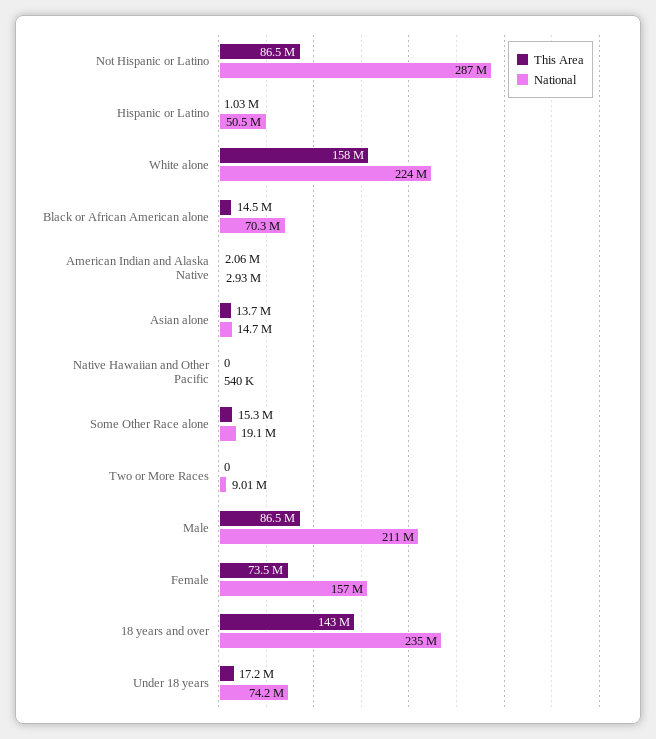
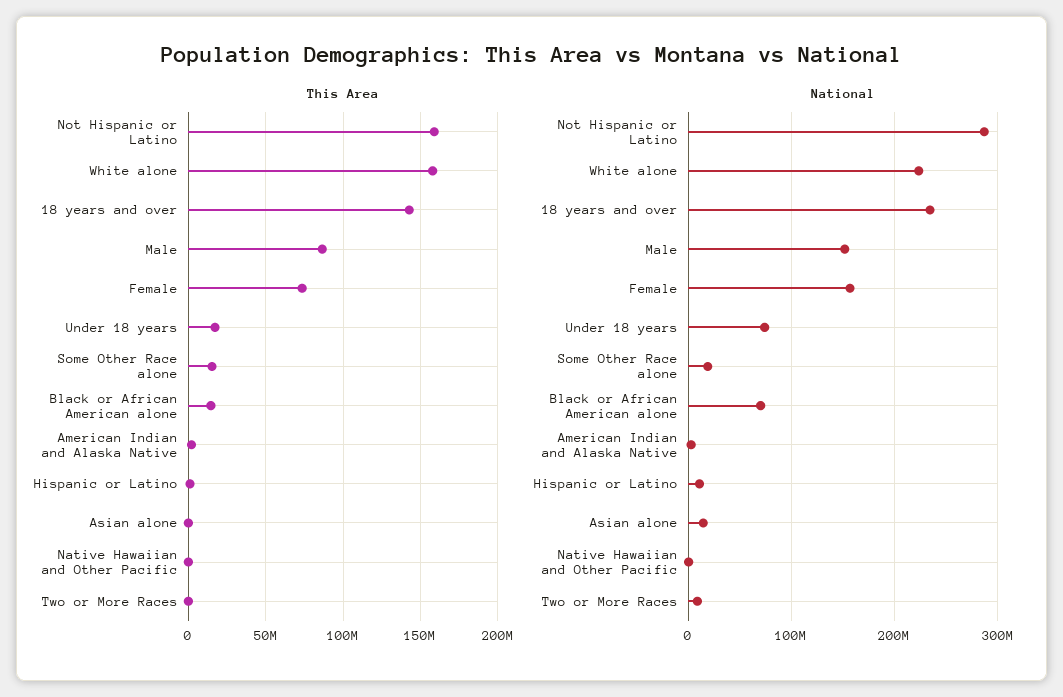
  {
    "This Area": {
-     "Not Hispanic or Latino": 86500000,
+     "Not Hispanic or Latino": 160000000,
      "Hispanic or Latino": 1030000,
      "White alone": 158000000,
      "Black or African American alone": 14500000,
      "American Indian and Alaska Native": 2060000,
-     "Asian alone": 13700000,
+     "Asian alone": 0,
      "Native Hawaiian and Other Pacific": 0,
      "Some Other Race alone": 15300000,
      "Two or More Races": 0,
      "Male": 86500000,
      "Female": 73500000,
      "18 years and over": 143000000,
      "Under 18 years": 17200000
    },
    "National": {
      "Not Hispanic or Latino": 287000000,
-     "Hispanic or Latino": 50500000,
+     "Hispanic or Latino": 10000000,
      "White alone": 224000000,
      "Black or African American alone": 70300000,
      "American Indian and Alaska Native": 2930000,
      "Asian alone": 14700000,
      "Native Hawaiian and Other Pacific": 540000,
      "Some Other Race alone": 19100000,
      "Two or More Races": 9010000,
-     "Male": 211000000,
+     "Male": 150000000,
      "Female": 157000000,
      "18 years and over": 235000000,
      "Under 18 years": 74200000
    }
  }

